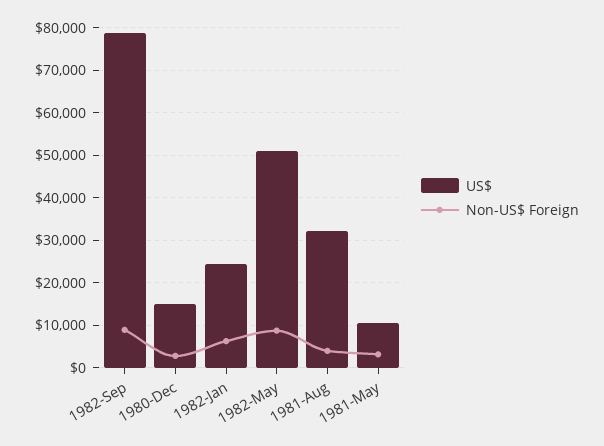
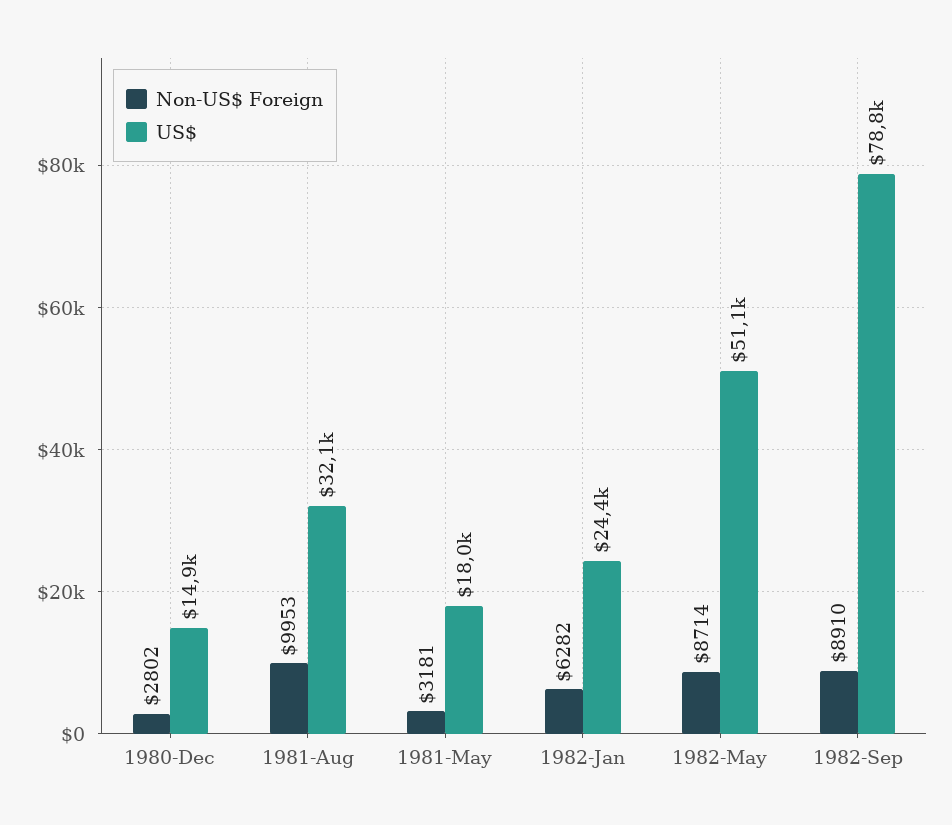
  {
    "US$": {
      "1982-Sep": 78800,
      "1980-Dec": 14900,
      "1982-Jan": 24400,
      "1982-May": 51100,
      "1981-Aug": 32100,
-     "1981-May": 10000
+     "1981-May": 18000
    },
    "Non-US$ Foreign": {
      "1982-Sep": 8910,
      "1980-Dec": 2802,
      "1982-Jan": 6282,
      "1982-May": 8714,
-     "1981-Aug": 4000,
+     "1981-Aug": 9953,
      "1981-May": 3181
    }
  }

